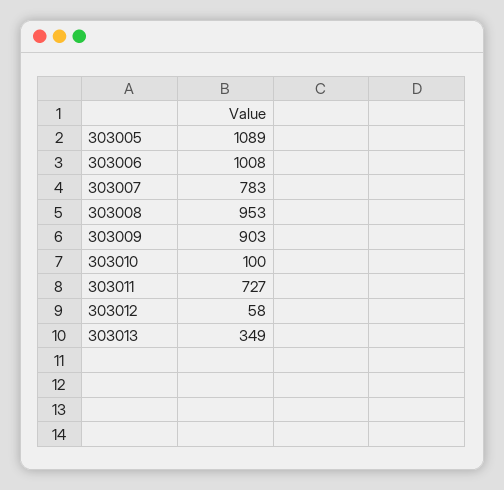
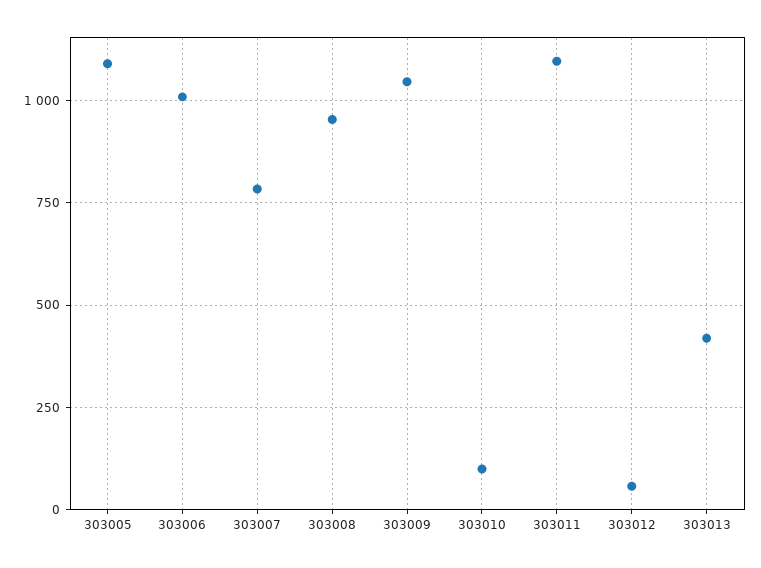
  {
    "303005": 1089,
    "303006": 1008,
    "303007": 783,
    "303008": 953,
-   "303009": 903,
+   "303009": 1050,
    "303010": 100,
-   "303011": 727,
+   "303011": 1100,
    "303012": 58,
-   "303013": 349
+   "303013": 425
  }

